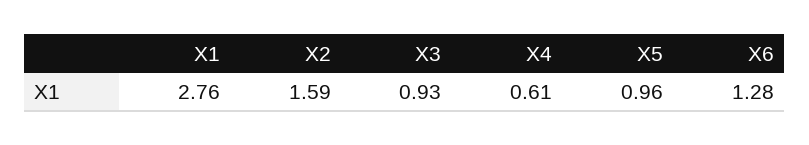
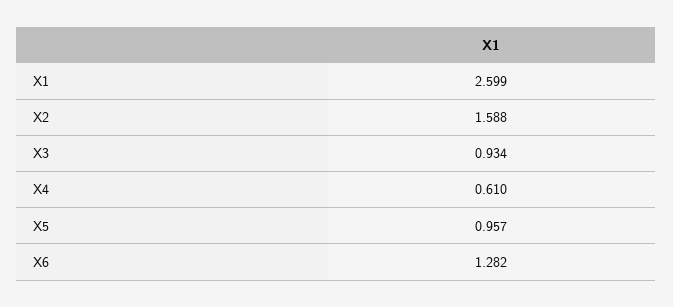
  {
-   "X1": 2.76,
+   "X1": 2.599,
    "X2": 1.588,
    "X3": 0.934,
    "X4": 0.61,
    "X5": 0.957,
    "X6": 1.282
  }

